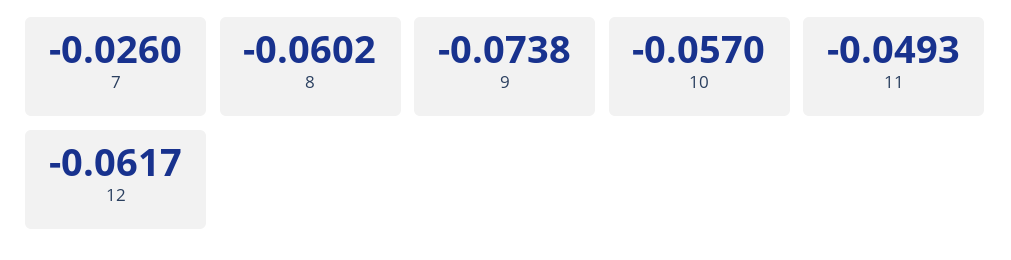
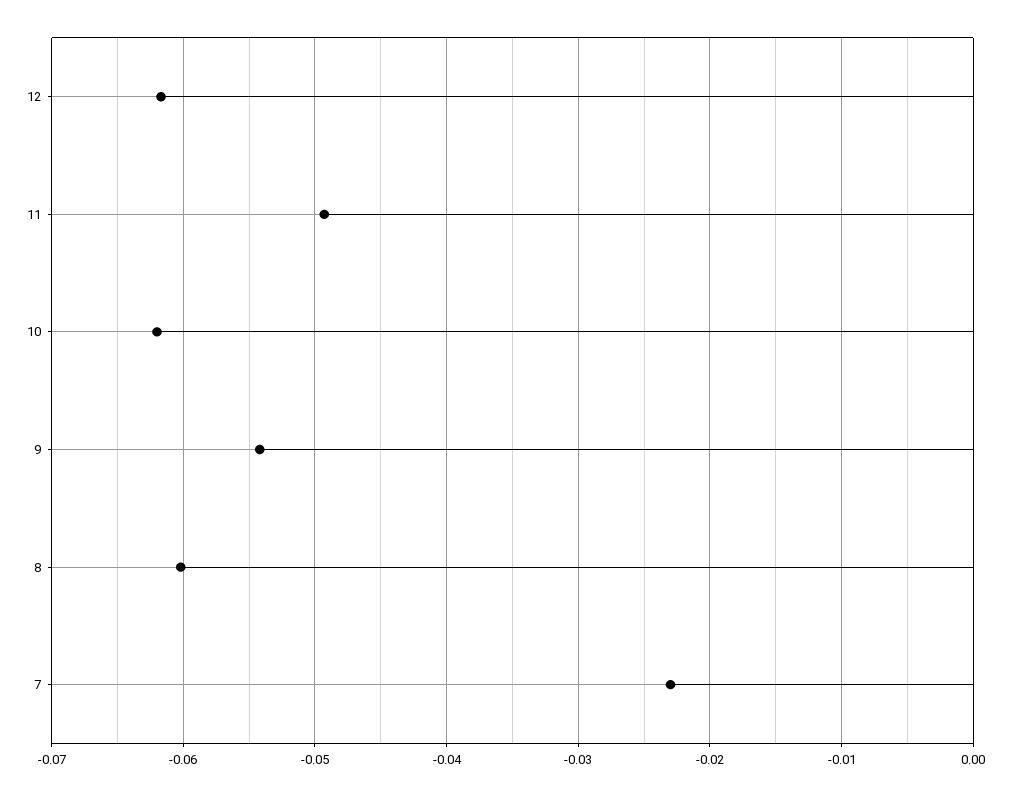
  {
-   "7": -0.026,
+   "7": -0.023,
    "8": -0.0602,
-   "9": -0.0738,
+   "9": -0.054,
-   "10": -0.057,
+   "10": -0.062,
    "11": -0.0493,
    "12": -0.0617
  }

